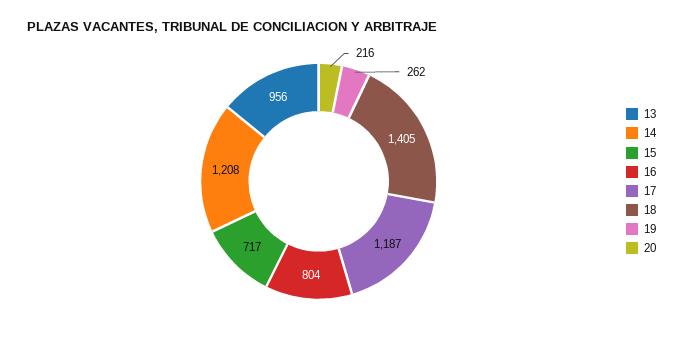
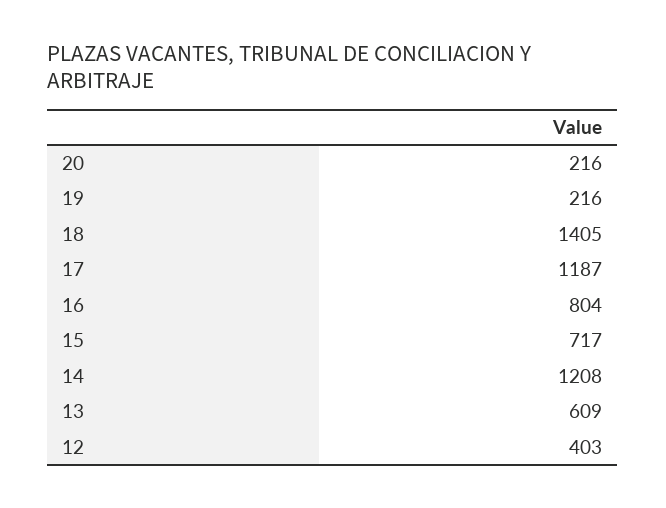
  {
-   "13": 956,
+   "13": 609,
    "14": 1208,
    "15": 717,
    "16": 804,
    "17": 1187,
    "18": 1405,
-   "19": 262,
+   "19": 216,
-   "20": 216
+   "20": 216,
+   "12": 403
  }

